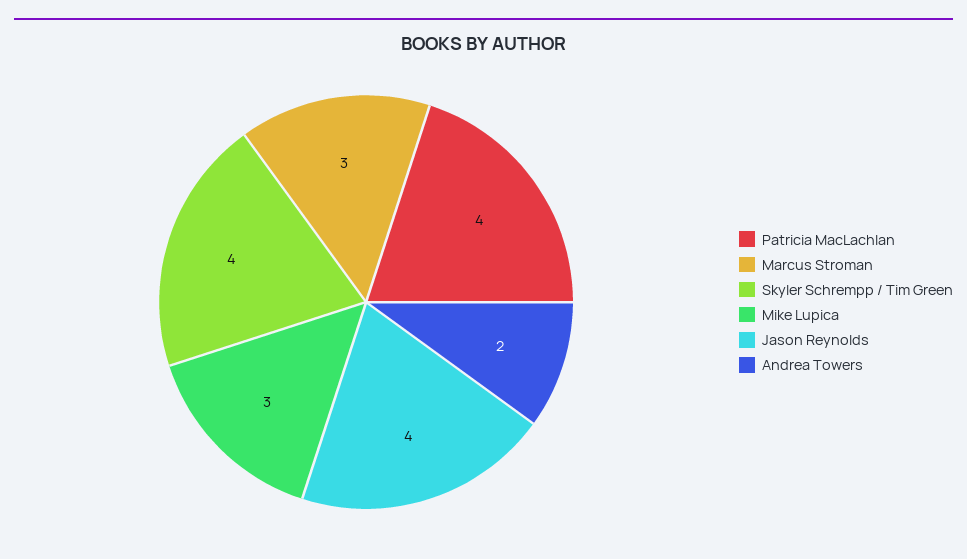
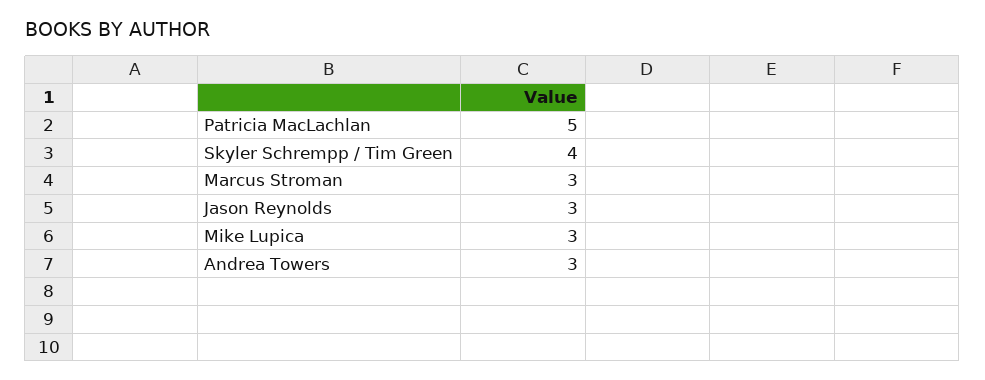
  {
-   "Patricia MacLachlan": 4,
+   "Patricia MacLachlan": 5,
    "Marcus Stroman": 3,
    "Skyler Schrempp / Tim Green": 4,
    "Mike Lupica": 3,
-   "Jason Reynolds": 4,
+   "Jason Reynolds": 3,
-   "Andrea Towers": 2
+   "Andrea Towers": 3
  }

